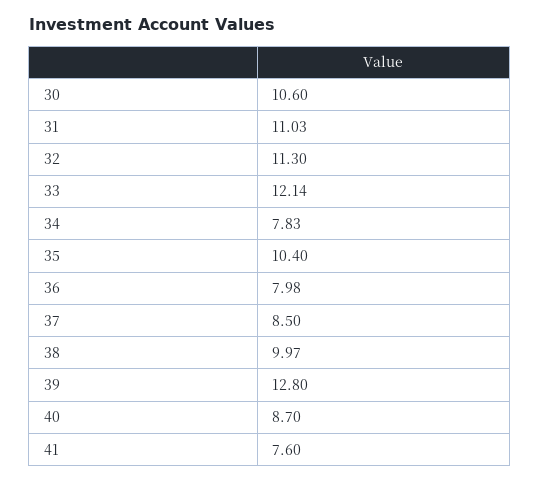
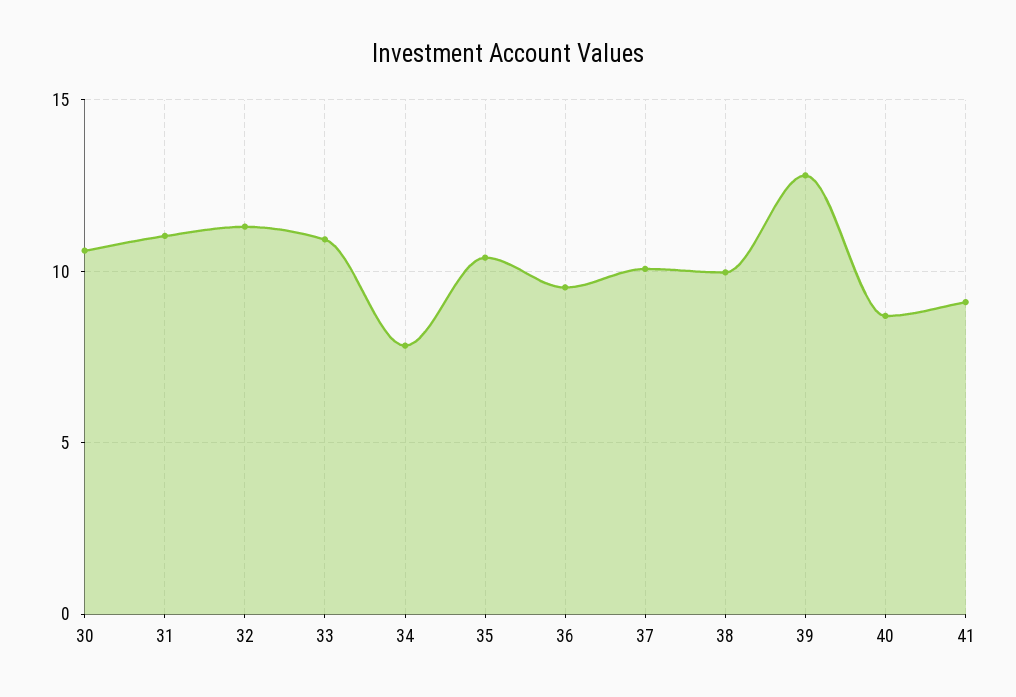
  {
    "30": 10.6,
    "31": 11.03,
    "32": 11.3,
-   "33": 12.14,
+   "33": 11,
    "34": 7.83,
    "35": 10.4,
-   "36": 7.98,
+   "36": 9.5,
-   "37": 8.5,
+   "37": 10,
    "38": 9.97,
    "39": 12.8,
    "40": 8.7,
-   "41": 7.6
+   "41": 9
  }

